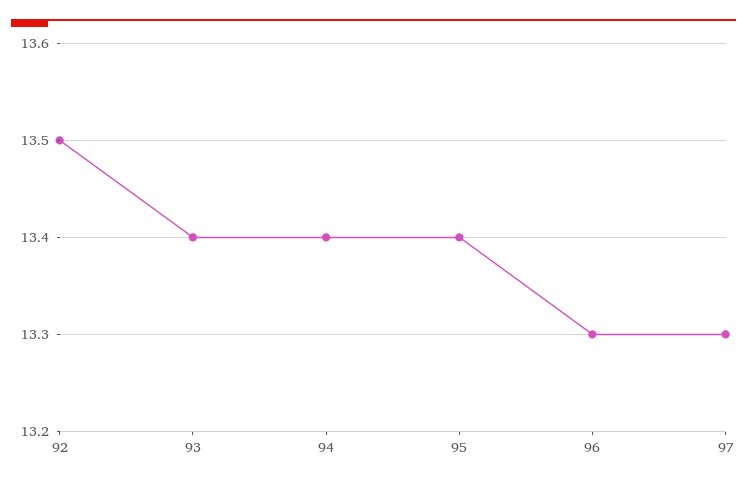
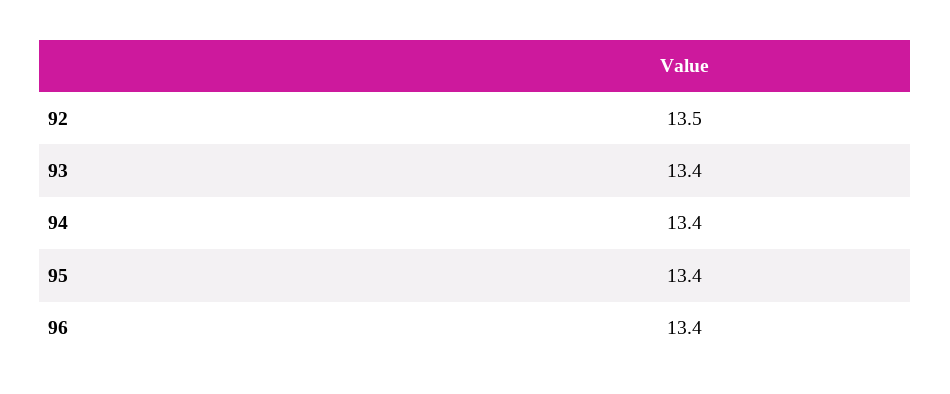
  {
    "92": 13.5,
    "93": 13.4,
    "94": 13.4,
    "95": 13.4,
-   "96": 13.3,
+   "96": 13.4
-   "97": 13.3
  }

